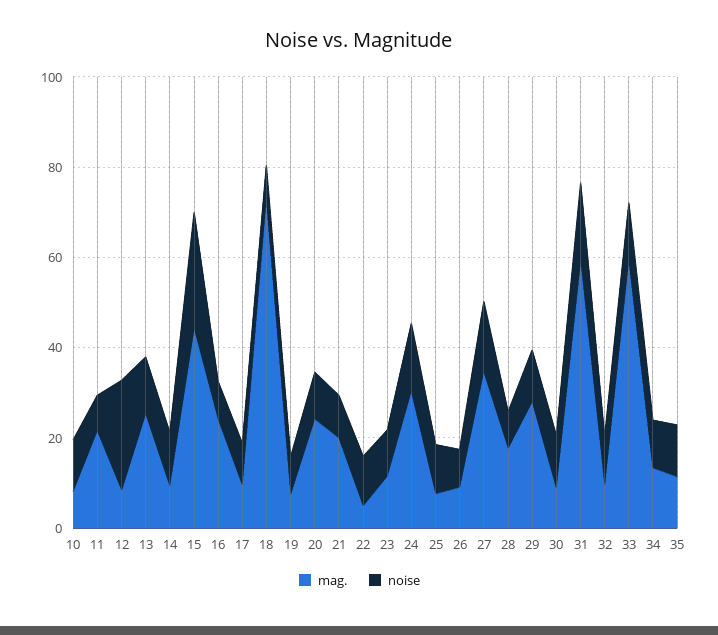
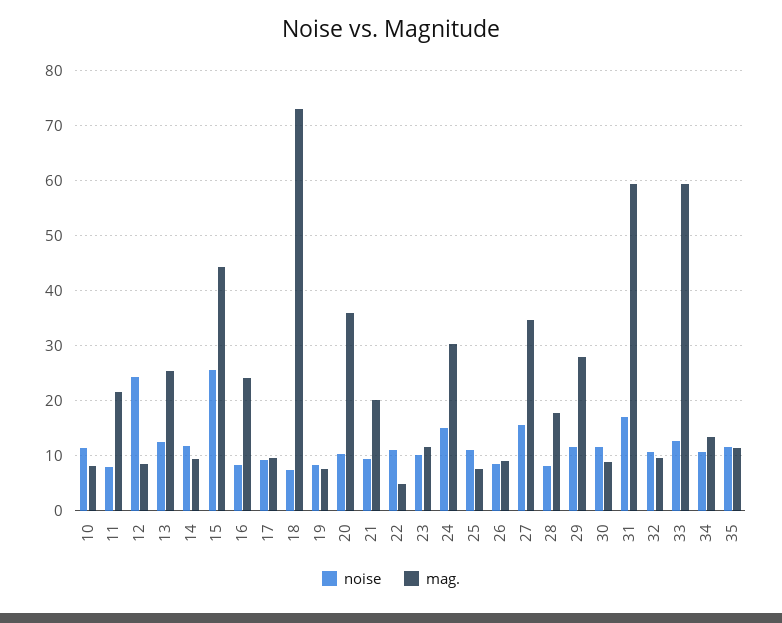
  {
    "mag.": {
      "10": 8,
      "11": 22,
      "12": 8,
      "13": 26,
      "14": 10,
      "15": 44,
      "16": 24,
      "17": 10,
      "18": 72,
      "19": 8,
-     "20": 25,
+     "20": 36,
      "21": 20,
      "22": 4,
      "23": 12,
      "24": 30,
      "25": 8,
      "26": 10,
      "27": 34,
      "28": 18,
      "29": 28,
      "30": 8,
      "31": 60,
      "32": 10,
      "33": 60,
      "34": 14,
      "35": 12
    },
    "noise": {
      "10": 12,
      "11": 8,
      "12": 24,
      "13": 12,
      "14": 12,
      "15": 26,
      "16": 8,
      "17": 10,
      "18": 8,
      "19": 8,
      "20": 10,
      "21": 10,
      "22": 12,
      "23": 10,
      "24": 16,
      "25": 12,
      "26": 8,
      "27": 16,
      "28": 8,
      "29": 12,
      "30": 12,
      "31": 18,
      "32": 10,
      "33": 12,
      "34": 10,
      "35": 12
    }
  }

